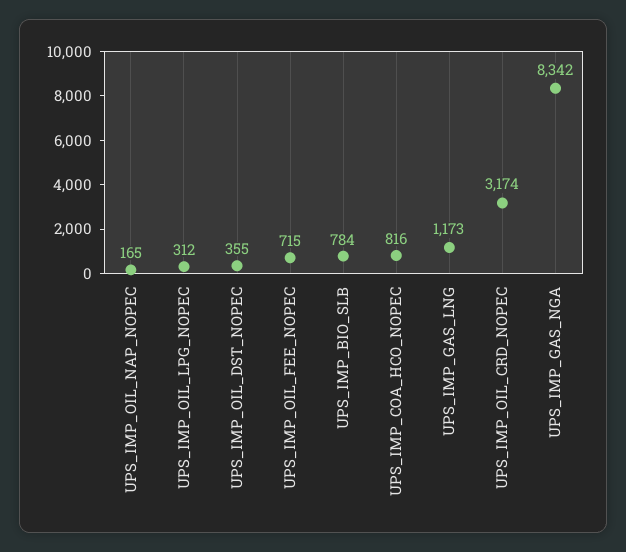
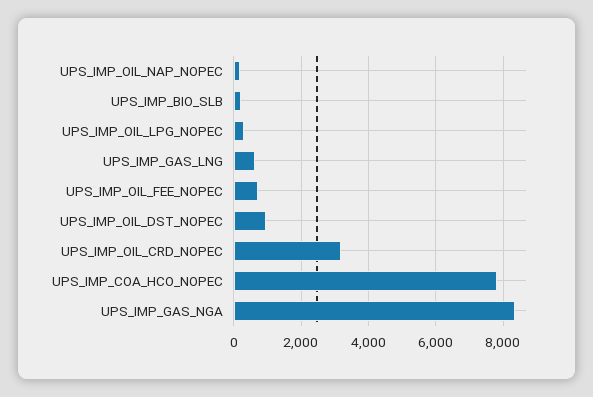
  {
    "UPS_IMP_OIL_NAP_NOPEC": 165,
    "UPS_IMP_OIL_LPG_NOPEC": 312,
-   "UPS_IMP_OIL_DST_NOPEC": 355,
+   "UPS_IMP_OIL_DST_NOPEC": 1000,
    "UPS_IMP_OIL_FEE_NOPEC": 715,
-   "UPS_IMP_BIO_SLB": 784,
+   "UPS_IMP_BIO_SLB": 200,
-   "UPS_IMP_COA_HCO_NOPEC": 816,
+   "UPS_IMP_COA_HCO_NOPEC": 7800,
-   "UPS_IMP_GAS_LNG": 1173,
+   "UPS_IMP_GAS_LNG": 600,
    "UPS_IMP_OIL_CRD_NOPEC": 3174,
    "UPS_IMP_GAS_NGA": 8342
  }

